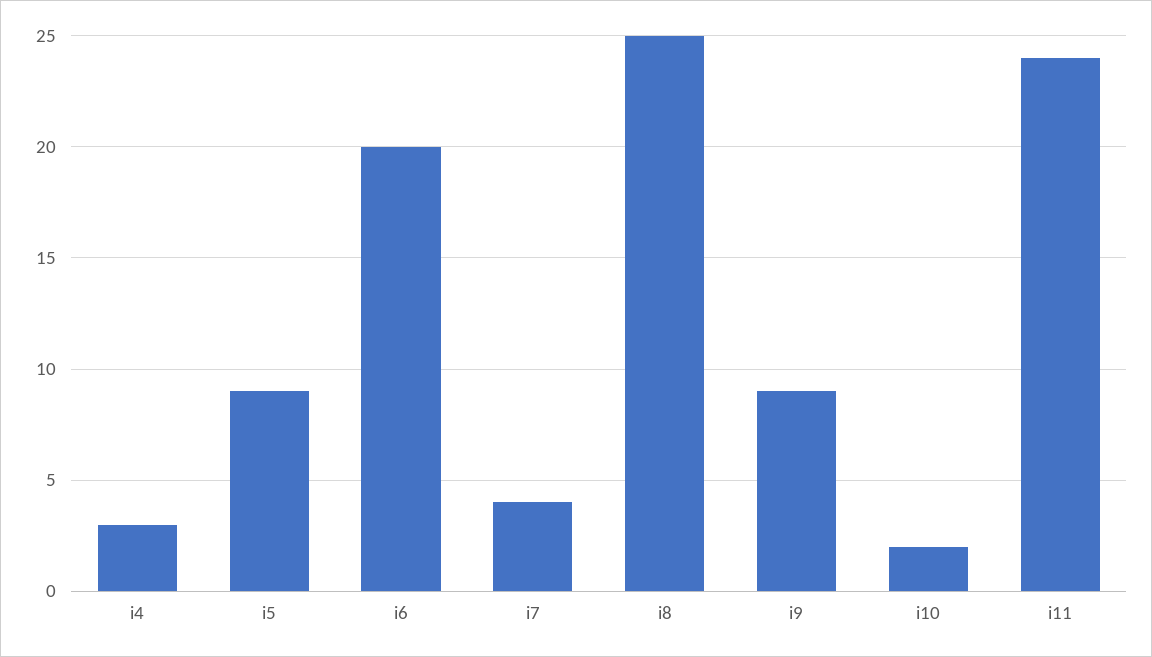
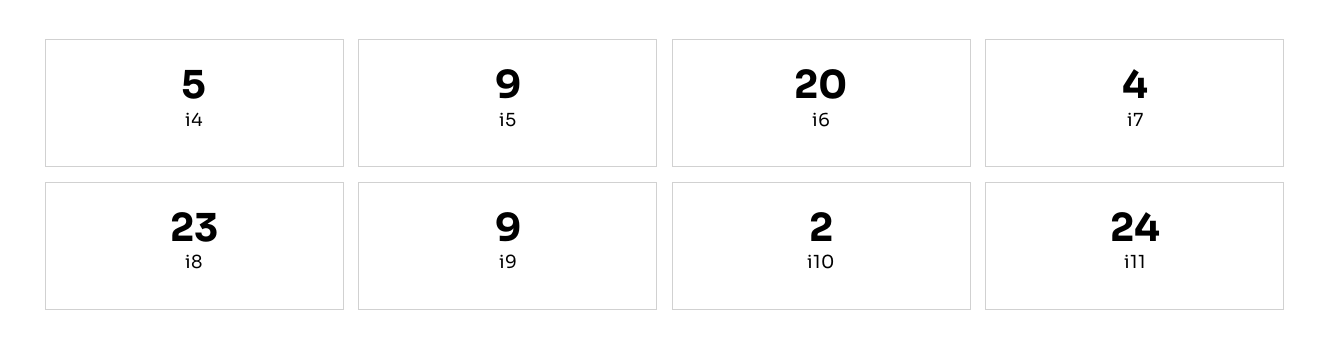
  {
-   "i4": 3,
+   "i4": 5,
    "i5": 9,
    "i6": 20,
    "i7": 4,
-   "i8": 25,
+   "i8": 23,
    "i9": 9,
    "i10": 2,
    "i11": 24
  }

